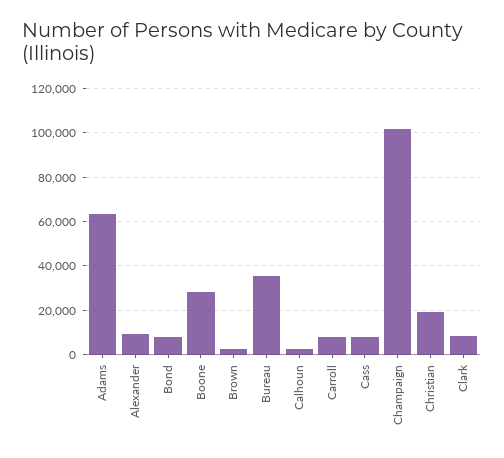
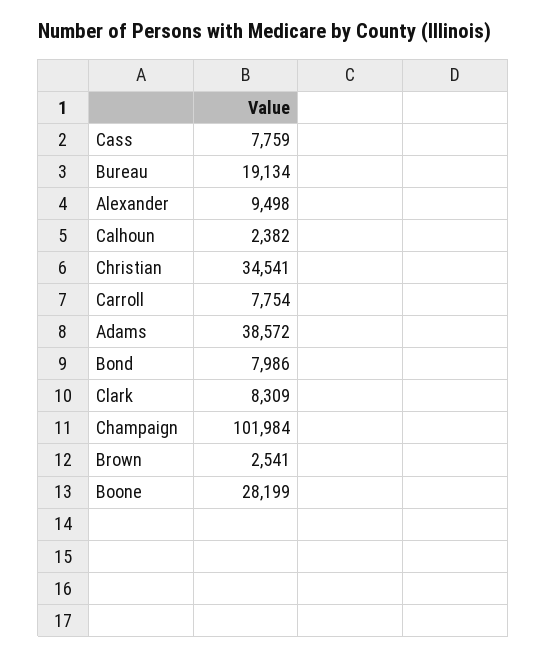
  {
-   "Adams": 65000,
+   "Adams": 38572,
    "Alexander": 9498,
    "Bond": 7986,
    "Boone": 28199,
    "Brown": 2541,
-   "Bureau": 35000,
+   "Bureau": 19134,
    "Calhoun": 2382,
    "Carroll": 7754,
    "Cass": 7759,
    "Champaign": 101984,
-   "Christian": 20000,
+   "Christian": 34541,
    "Clark": 8309
  }

